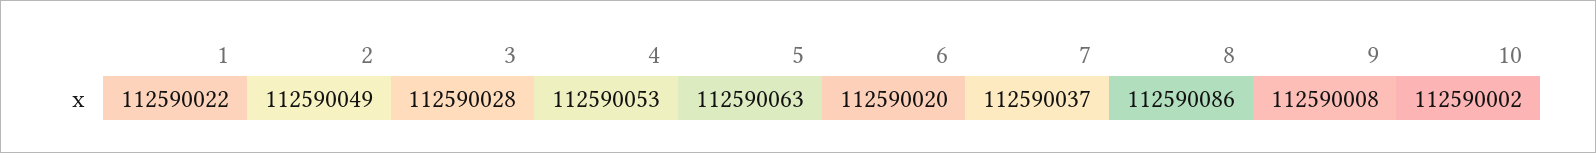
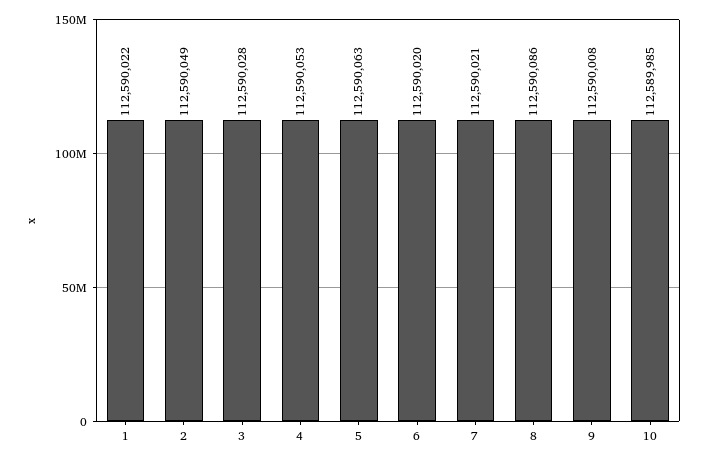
  {
    "1": 112590022,
    "2": 112590049,
    "3": 112590028,
    "4": 112590053,
    "5": 112590063,
    "6": 112590020,
-   "7": 112590037,
+   "7": 112590021,
    "8": 112590086,
    "9": 112590008,
-   "10": 112590002
+   "10": 112589985
  }

